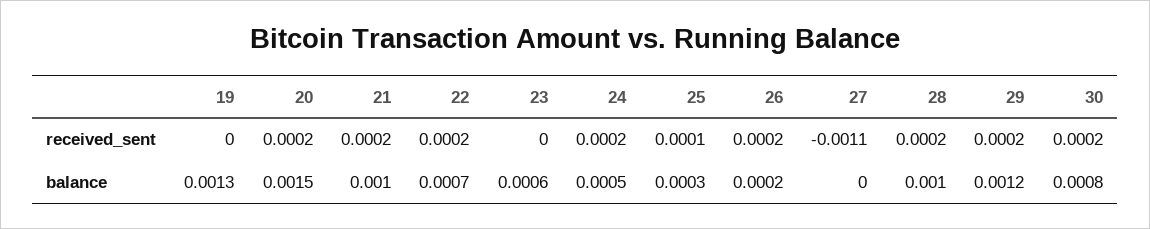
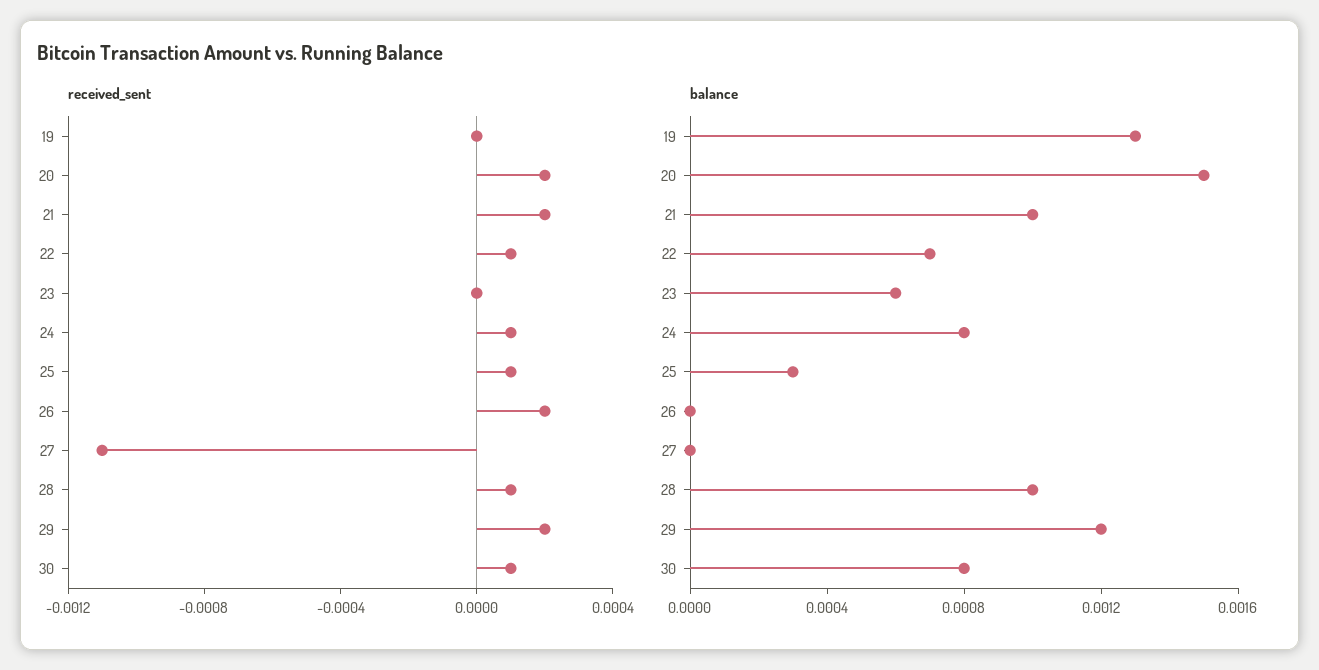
  {
    "received_sent": {
      "19": 0,
      "20": 0.0002,
      "21": 0.0002,
-     "22": 0.0002,
+     "22": 0.0001,
      "23": 0,
-     "24": 0.0002,
+     "24": 0.0001,
      "25": 0.0001,
      "26": 0.0002,
      "27": -0.0011,
-     "28": 0.0002,
+     "28": 0.0001,
      "29": 0.0002,
-     "30": 0.0002
+     "30": 0.0001
    },
    "balance": {
      "19": 0.0013,
      "20": 0.0015,
      "21": 0.001,
      "22": 0.0007,
      "23": 0.0006,
-     "24": 0.0005,
+     "24": 0.0008,
      "25": 0.0003,
-     "26": 0.0002,
+     "26": 0,
      "27": 0,
      "28": 0.001,
      "29": 0.0012,
      "30": 0.0008
    }
  }

